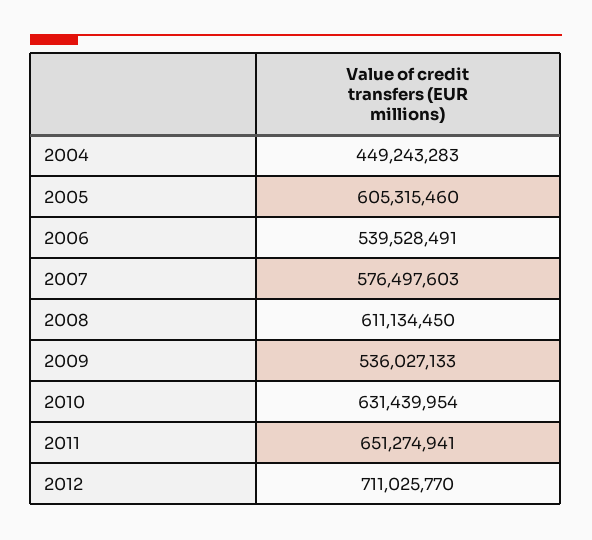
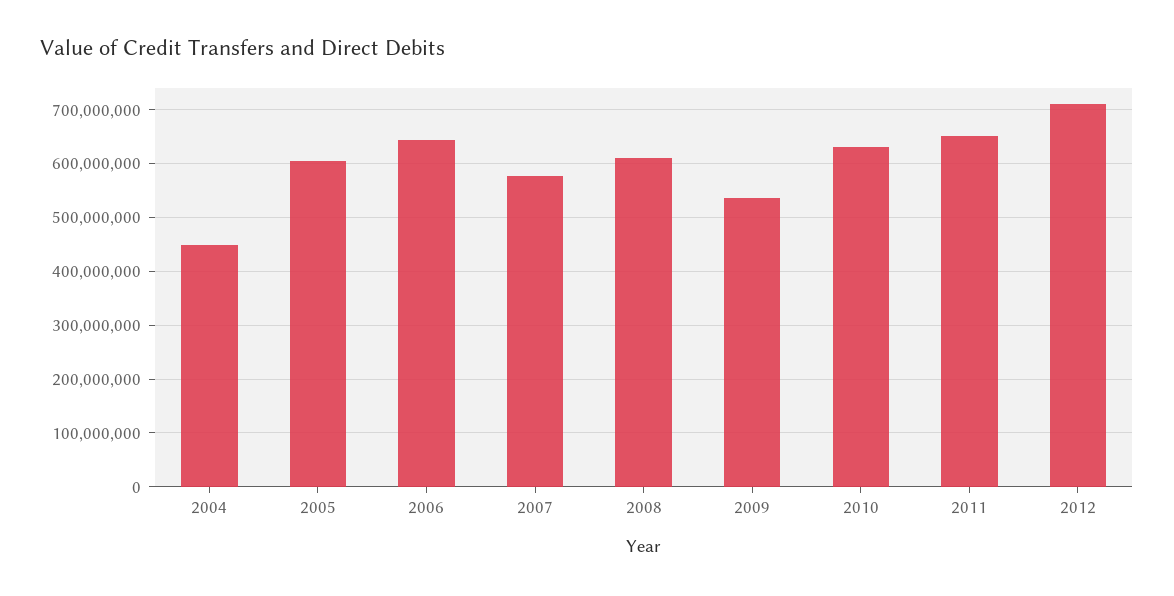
  {
    "2004": 449243283,
    "2005": 605315460,
-   "2006": 539528491,
+   "2006": 640000000,
    "2007": 576497603,
    "2008": 611134450,
    "2009": 536027133,
    "2010": 631439954,
    "2011": 651274941,
    "2012": 711025770
  }

